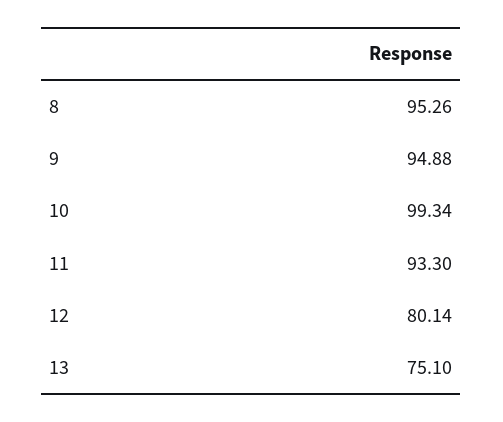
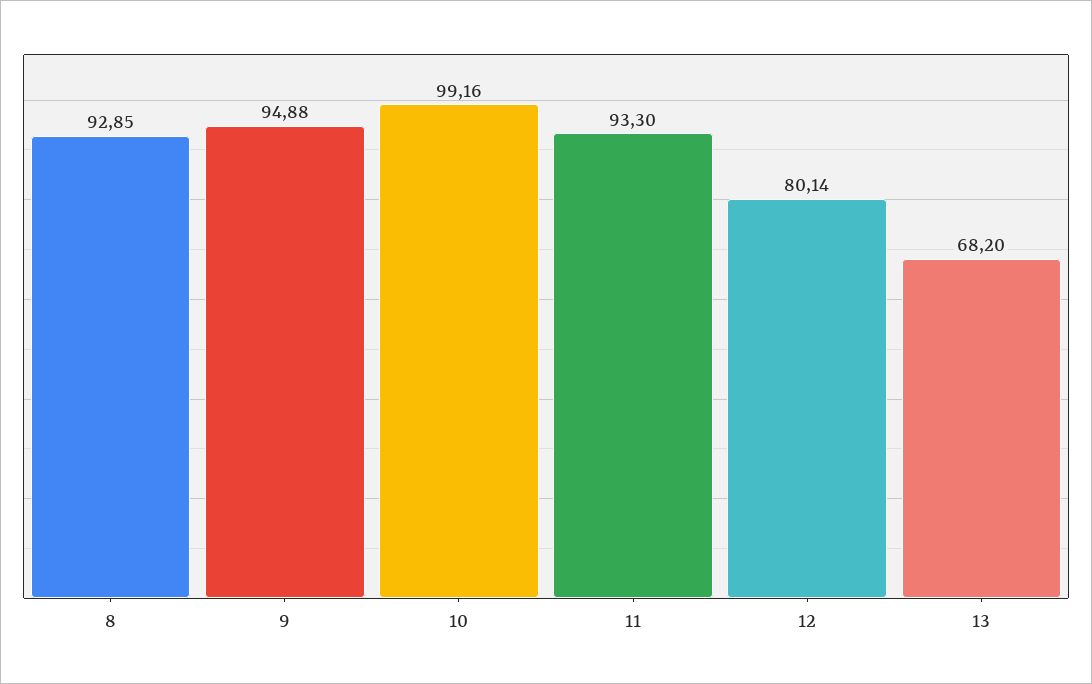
  {
-   "8": 95.26,
+   "8": 92.85,
    "9": 94.88,
-   "10": 99.34,
+   "10": 99.16,
    "11": 93.3,
    "12": 80.14,
-   "13": 75.1
+   "13": 68.2
  }

